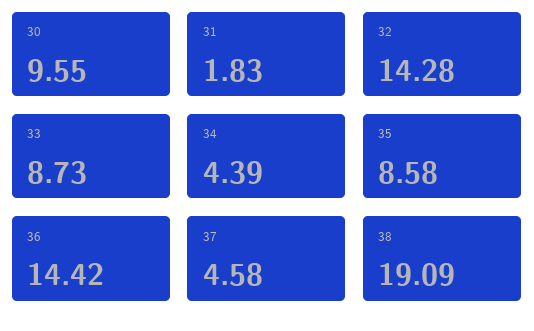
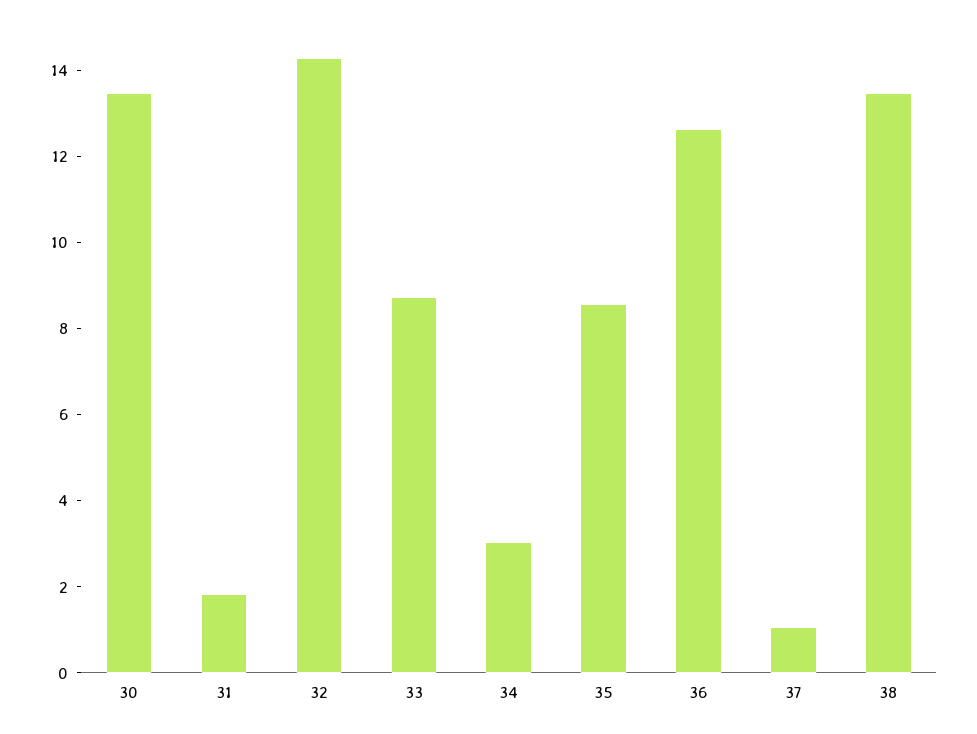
  {
-   "30": 9.55,
+   "30": 13.5,
    "31": 1.83,
    "32": 14.28,
    "33": 8.73,
-   "34": 4.39,
+   "34": 3,
    "35": 8.58,
-   "36": 14.42,
+   "36": 12.5,
-   "37": 4.58,
+   "37": 1,
-   "38": 19.09
+   "38": 13.5
  }

